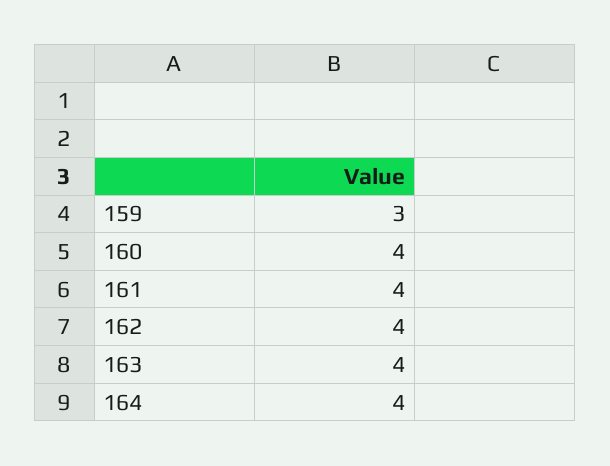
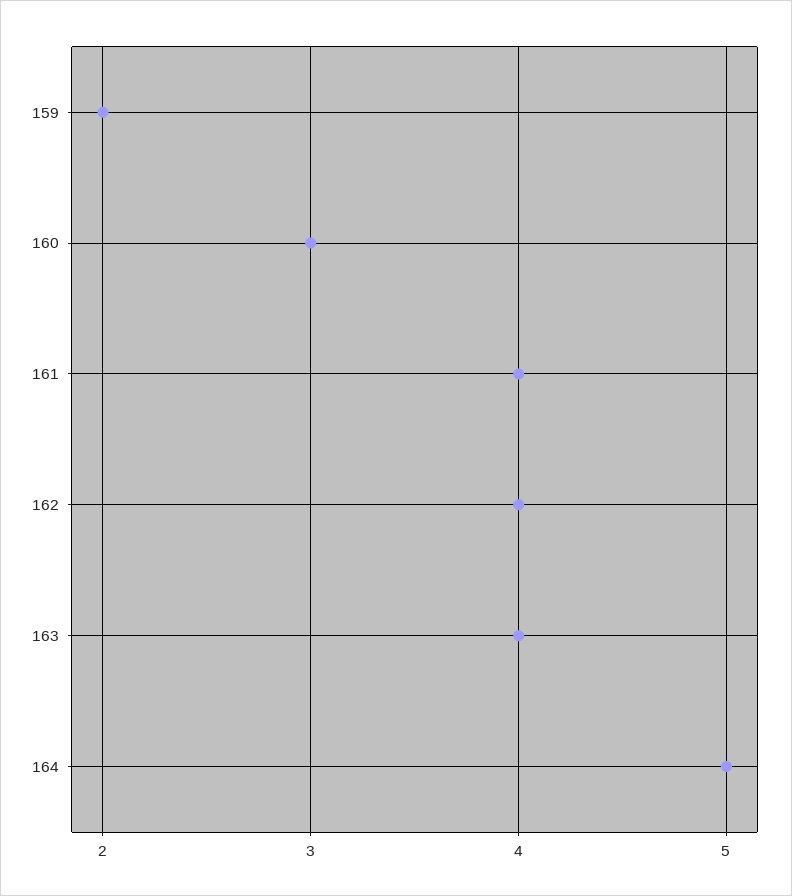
  {
-   "159": 3,
+   "159": 2,
-   "160": 4,
+   "160": 3,
    "161": 4,
    "162": 4,
    "163": 4,
-   "164": 4
+   "164": 5
  }

